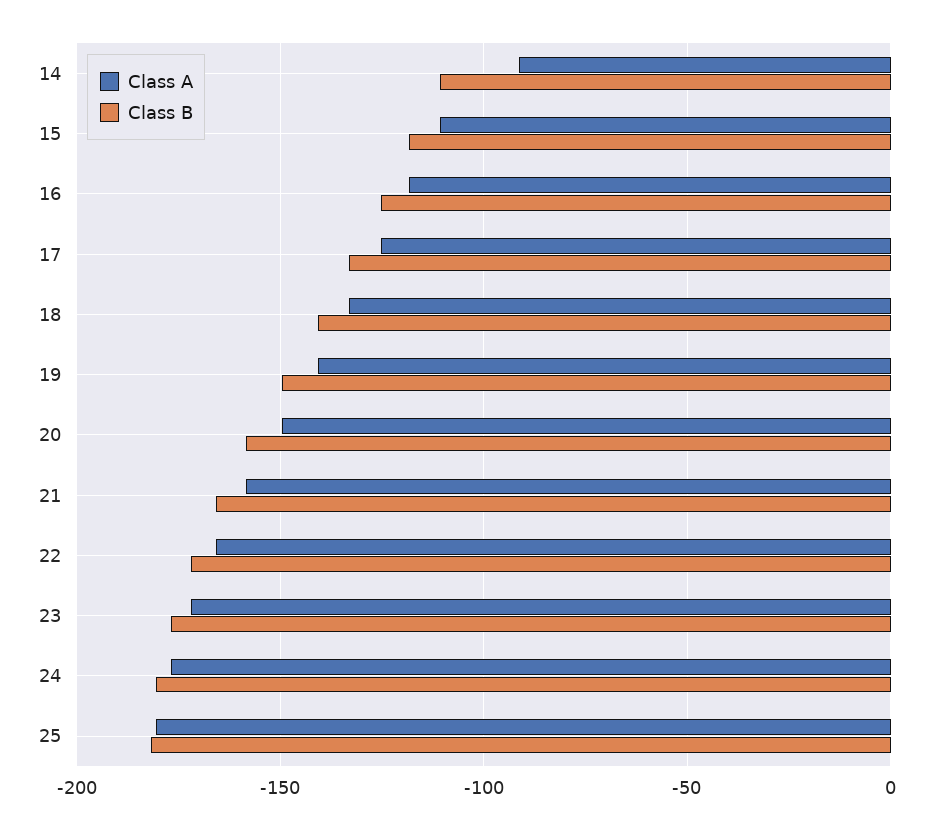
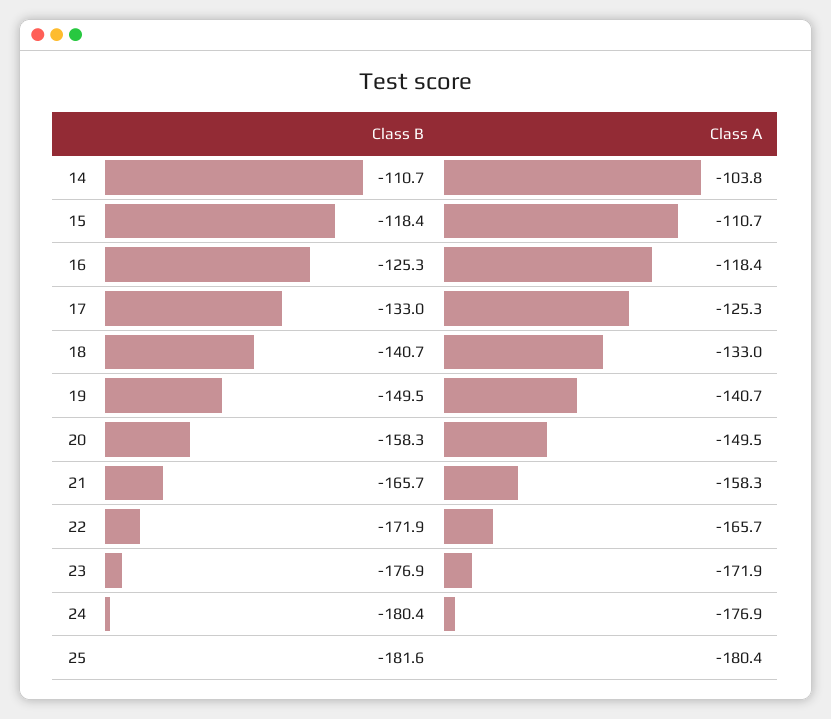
  {
    "Class A": {
-     "14": -90,
+     "14": -103.8,
      "15": -110.7,
      "16": -118.4,
      "17": -125.3,
      "18": -133,
      "19": -140.7,
      "20": -149.5,
      "21": -158.3,
      "22": -165.7,
      "23": -171.9,
      "24": -176.9,
      "25": -180.4
    },
    "Class B": {
      "14": -110.7,
      "15": -118.4,
      "16": -125.3,
      "17": -133,
      "18": -140.7,
      "19": -149.5,
      "20": -158.3,
      "21": -165.7,
      "22": -171.9,
      "23": -176.9,
      "24": -180.4,
      "25": -181.6
    }
  }

